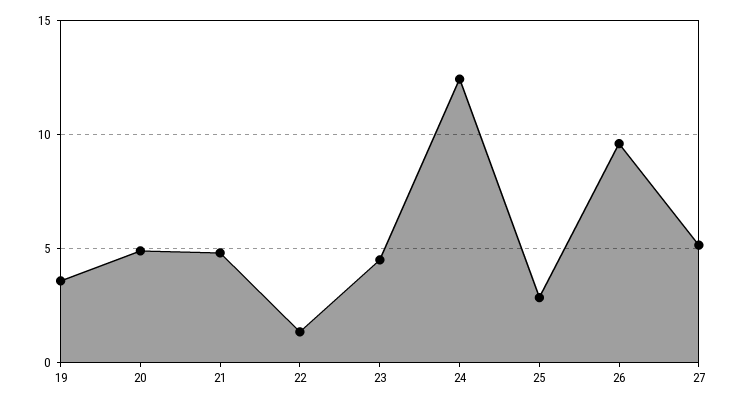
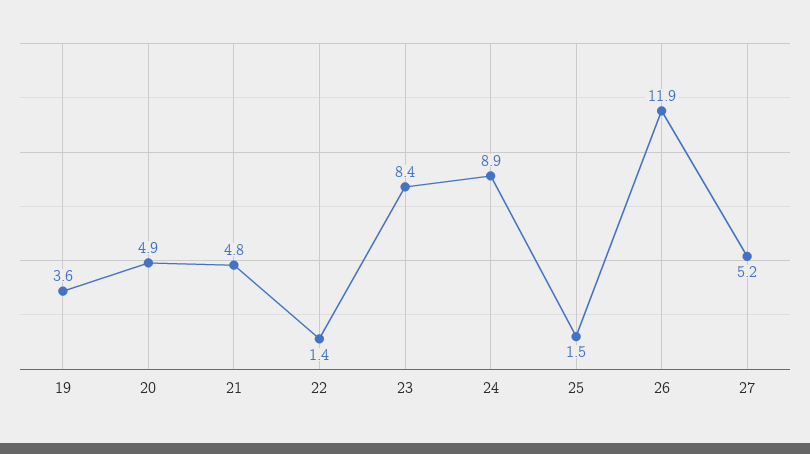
  {
    "19": 3.6,
    "20": 4.9,
    "21": 4.8,
    "22": 1.4,
-   "23": 4.5,
+   "23": 8.4,
-   "24": 12.5,
+   "24": 8.9,
-   "25": 3,
+   "25": 1.5,
-   "26": 9.5,
+   "26": 11.9,
    "27": 5.2
  }

